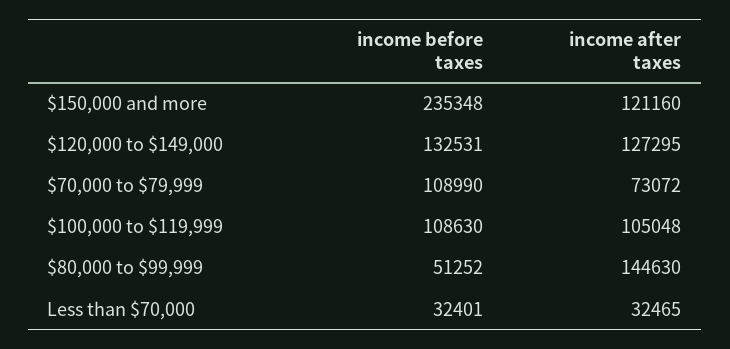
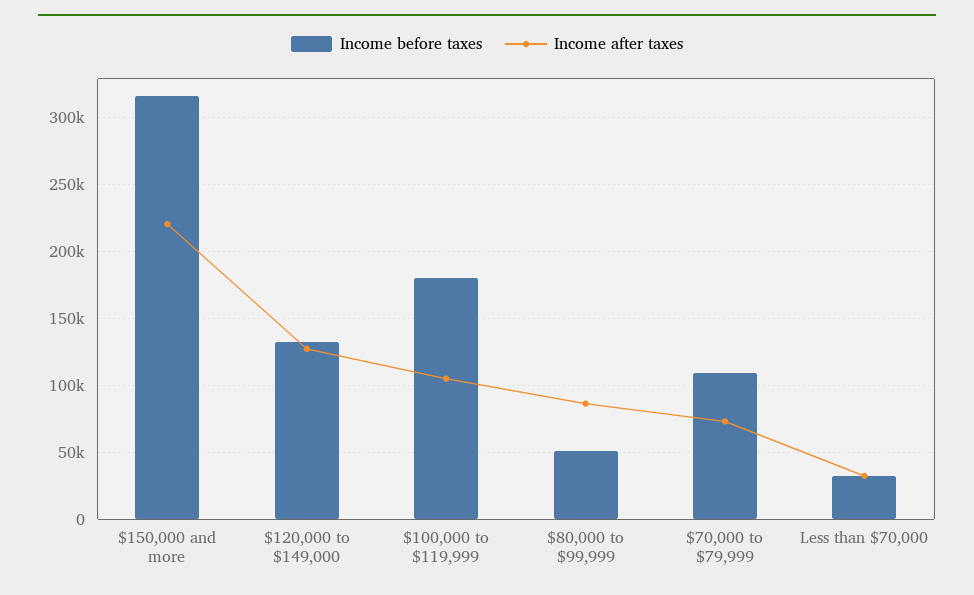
  {
    "income before taxes": {
-     "$150,000 and more": 235348,
+     "$150,000 and more": 315000,
      "$120,000 to $149,000": 132531,
      "$70,000 to $79,999": 108990,
-     "$100,000 to $119,999": 108630,
+     "$100,000 to $119,999": 180000,
      "$80,000 to $99,999": 51252,
      "Less than $70,000": 32401
    },
    "income after taxes": {
-     "$150,000 and more": 121160,
+     "$150,000 and more": 220000,
      "$120,000 to $149,000": 127295,
      "$70,000 to $79,999": 73072,
      "$100,000 to $119,999": 105048,
-     "$80,000 to $99,999": 144630,
+     "$80,000 to $99,999": 85000,
      "Less than $70,000": 32465
    }
  }

